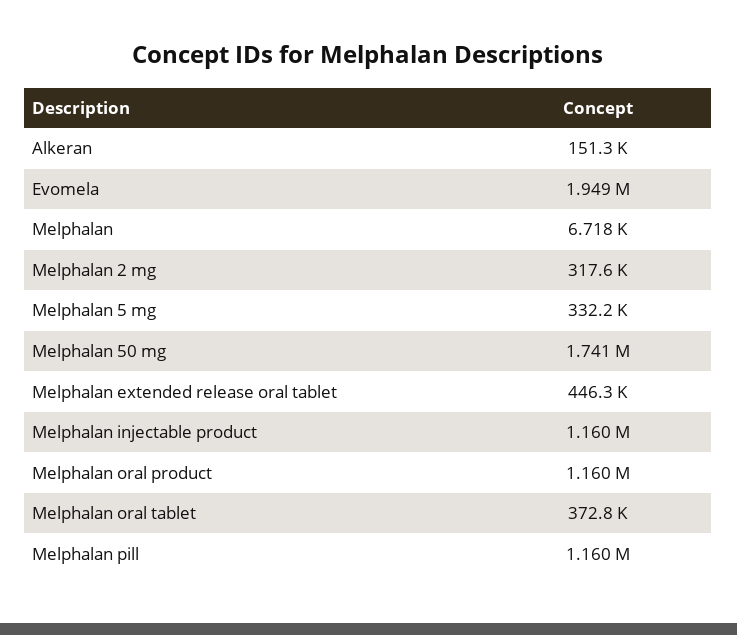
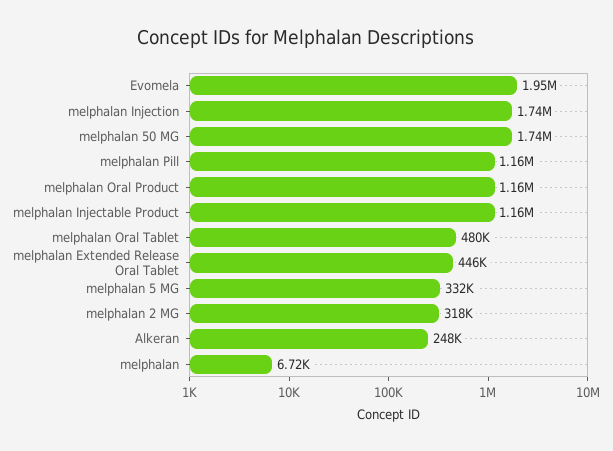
  {
-   "Alkeran": 151300,
+   "Alkeran": 248000,
    "Evomela": 1949000,
    "Melphalan": 6718,
    "Melphalan 2 mg": 317600,
    "Melphalan 5 mg": 332200,
    "Melphalan 50 mg": 1741000,
    "Melphalan extended release oral tablet": 446300,
    "Melphalan injectable product": 1160000,
    "Melphalan oral product": 1160000,
-   "Melphalan oral tablet": 372800,
+   "Melphalan oral tablet": 480000,
-   "Melphalan pill": 1160000
+   "Melphalan pill": 1160000,
+   "melphalan Injection": 1740000
  }

